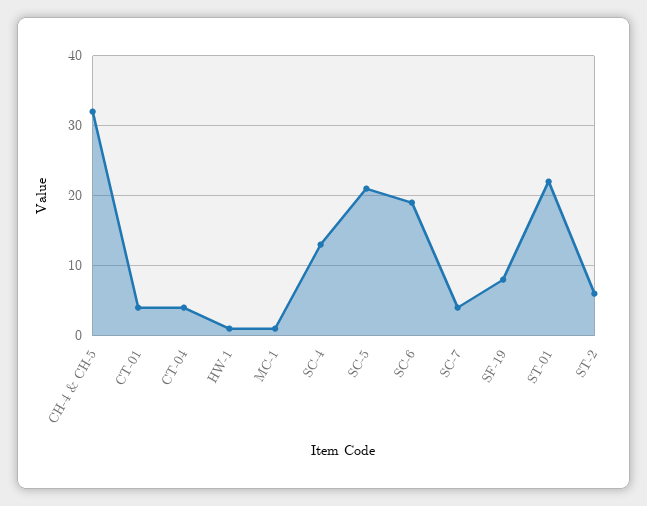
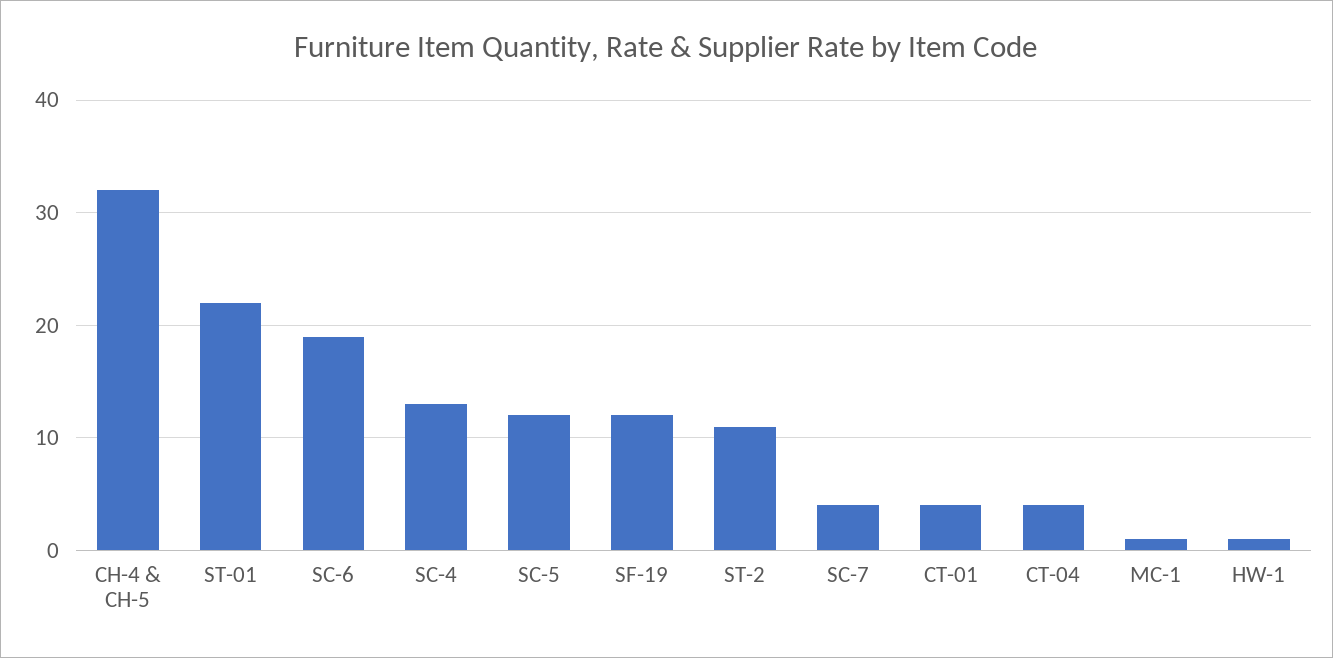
  {
    "CH-4 & CH-5": 32,
    "CT-01": 4,
    "CT-04": 4,
    "HW-1": 1,
    "MC-1": 1,
    "SC-4": 13,
-   "SC-5": 21,
+   "SC-5": 12,
    "SC-6": 19,
    "SC-7": 4,
-   "SF-19": 8,
+   "SF-19": 12,
    "ST-01": 22,
-   "ST-2": 6
+   "ST-2": 11
  }

